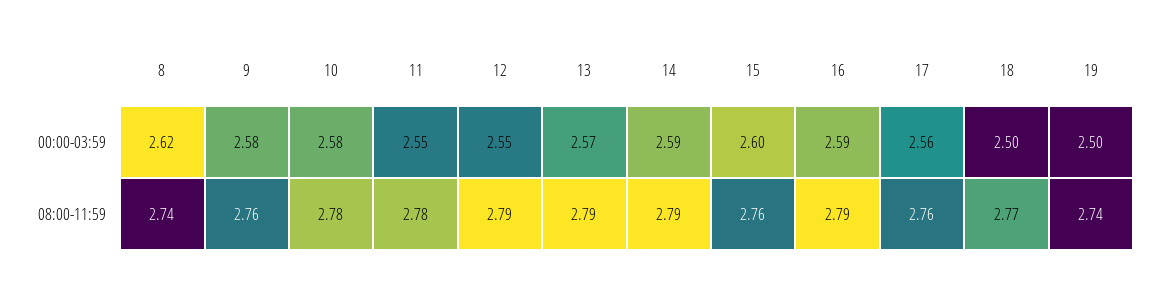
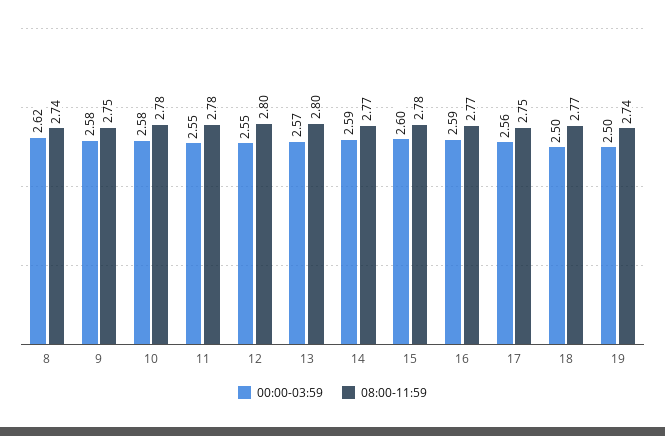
  {
    "00:00-03:59": {
      "8": 2.62,
      "9": 2.58,
      "10": 2.58,
      "11": 2.55,
      "12": 2.55,
      "13": 2.57,
      "14": 2.59,
      "15": 2.6,
      "16": 2.59,
      "17": 2.56,
      "18": 2.5,
      "19": 2.5
    },
    "08:00-11:59": {
      "8": 2.74,
-     "9": 2.76,
+     "9": 2.75,
      "10": 2.78,
      "11": 2.78,
-     "12": 2.79,
+     "12": 2.8,
-     "13": 2.79,
+     "13": 2.8,
-     "14": 2.79,
+     "14": 2.77,
-     "15": 2.76,
+     "15": 2.78,
-     "16": 2.79,
+     "16": 2.77,
-     "17": 2.76,
+     "17": 2.75,
      "18": 2.77,
      "19": 2.74
    }
  }

